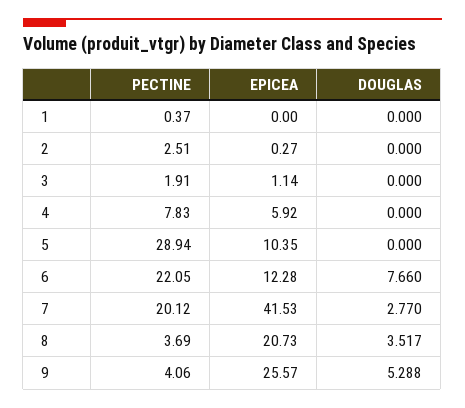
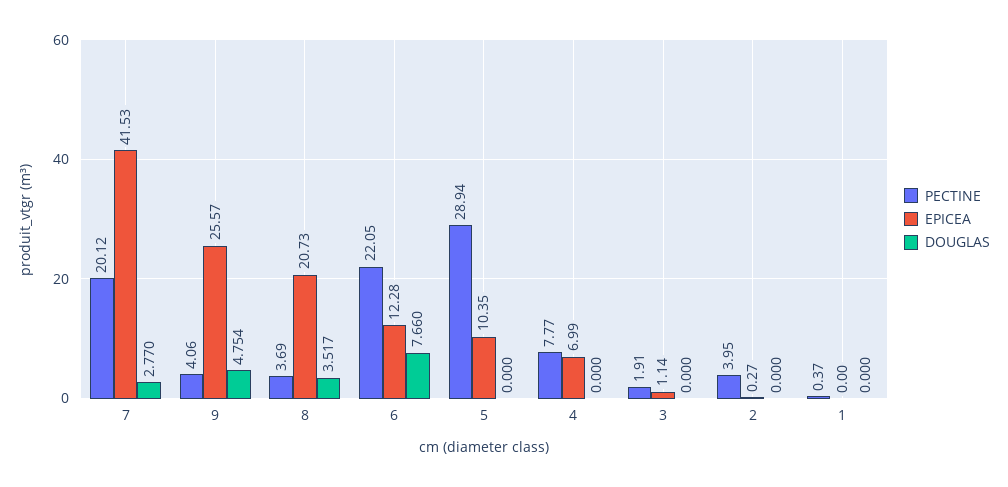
  {
    "PECTINE": {
      "1": 0.37,
-     "2": 2.51,
+     "2": 3.95,
      "3": 1.91,
-     "4": 7.83,
+     "4": 7.77,
      "5": 28.94,
      "6": 22.05,
      "7": 20.12,
      "8": 3.69,
      "9": 4.06
    },
    "EPICEA": {
      "1": 0,
      "2": 0.27,
      "3": 1.14,
-     "4": 5.92,
+     "4": 6.99,
      "5": 10.35,
      "6": 12.28,
      "7": 41.53,
      "8": 20.73,
      "9": 25.57
    },
    "DOUGLAS": {
      "1": 0,
      "2": 0,
      "3": 0,
      "4": 0,
      "5": 0,
      "6": 7.66,
      "7": 2.77,
      "8": 3.517,
-     "9": 5.288
+     "9": 4.754
    }
  }

